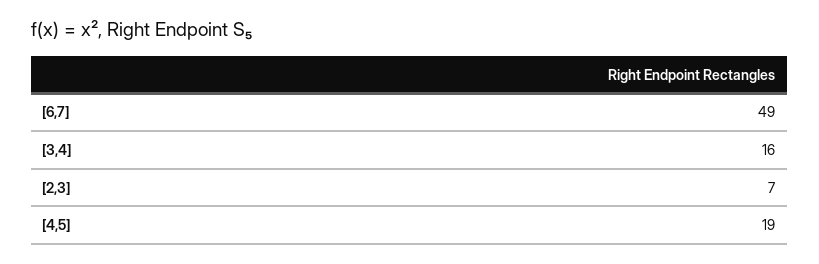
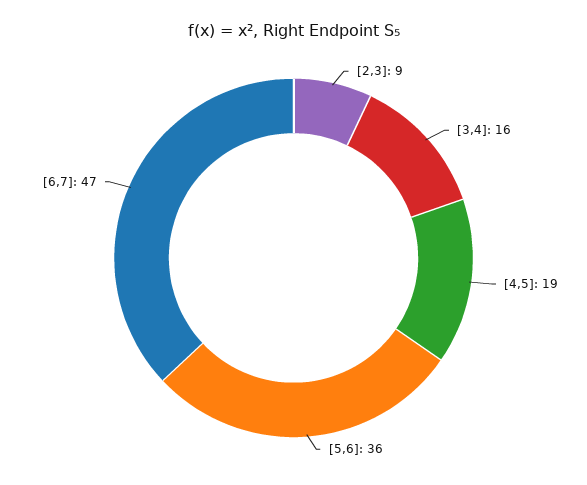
  {
-   "[6,7]": 49,
+   "[6,7]": 47,
    "[3,4]": 16,
-   "[2,3]": 7,
+   "[2,3]": 9,
-   "[4,5]": 19
+   "[4,5]": 19,
+   "[5,6]": 36
  }

